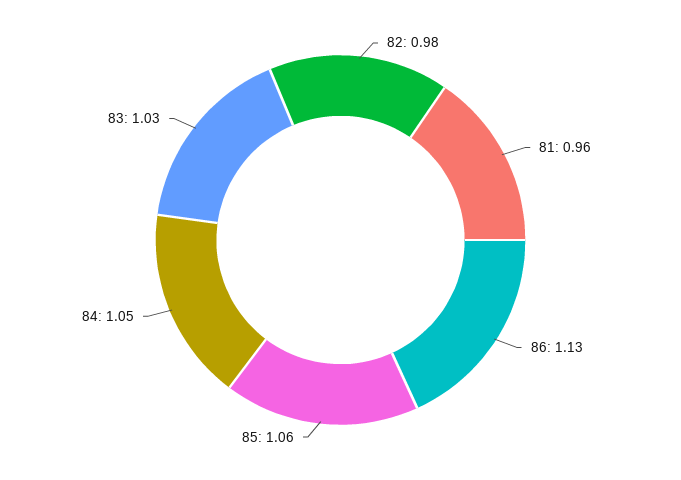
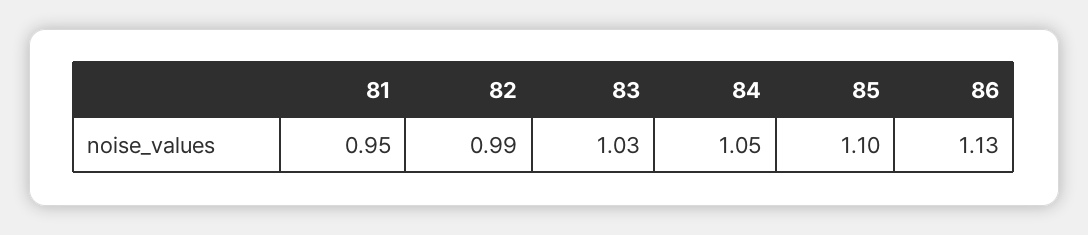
  {
-   "82": 0.98,
+   "82": 0.99,
-   "81": 0.96,
+   "81": 0.95,
    "86": 1.13,
-   "85": 1.06,
+   "85": 1.1,
    "84": 1.05,
    "83": 1.03
  }

